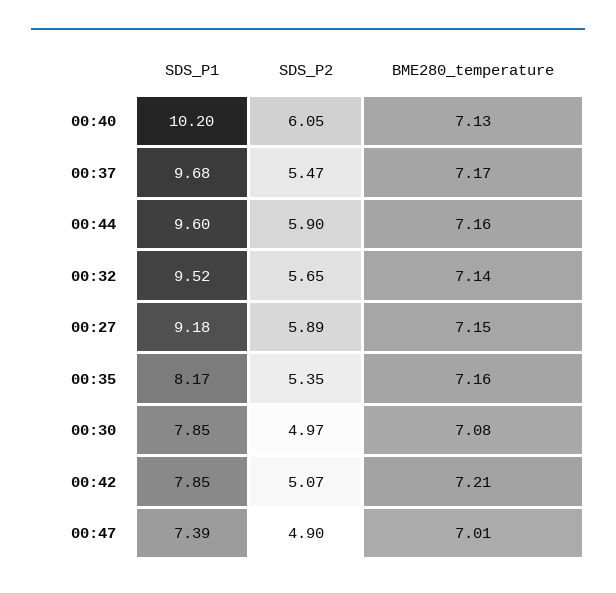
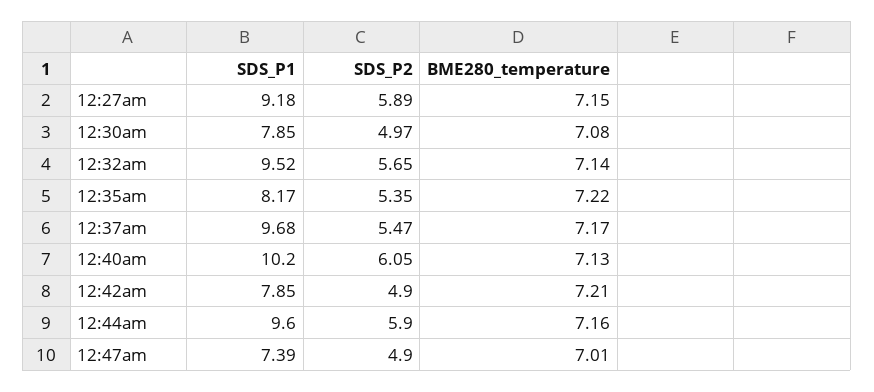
  {
    "SDS_P1": {
      "00:40": 10.2,
      "00:37": 9.68,
      "00:44": 9.6,
      "00:32": 9.52,
      "00:27": 9.18,
      "00:35": 8.17,
      "00:30": 7.85,
      "00:42": 7.85,
      "00:47": 7.39
    },
    "SDS_P2": {
      "00:40": 6.05,
      "00:37": 5.47,
      "00:44": 5.9,
      "00:32": 5.65,
      "00:27": 5.89,
      "00:35": 5.35,
      "00:30": 4.97,
-     "00:42": 5.07,
+     "00:42": 4.9,
      "00:47": 4.9
    },
    "BME280_temperature": {
      "00:40": 7.13,
      "00:37": 7.17,
      "00:44": 7.16,
      "00:32": 7.14,
      "00:27": 7.15,
-     "00:35": 7.16,
+     "00:35": 7.22,
      "00:30": 7.08,
      "00:42": 7.21,
      "00:47": 7.01
    }
  }

